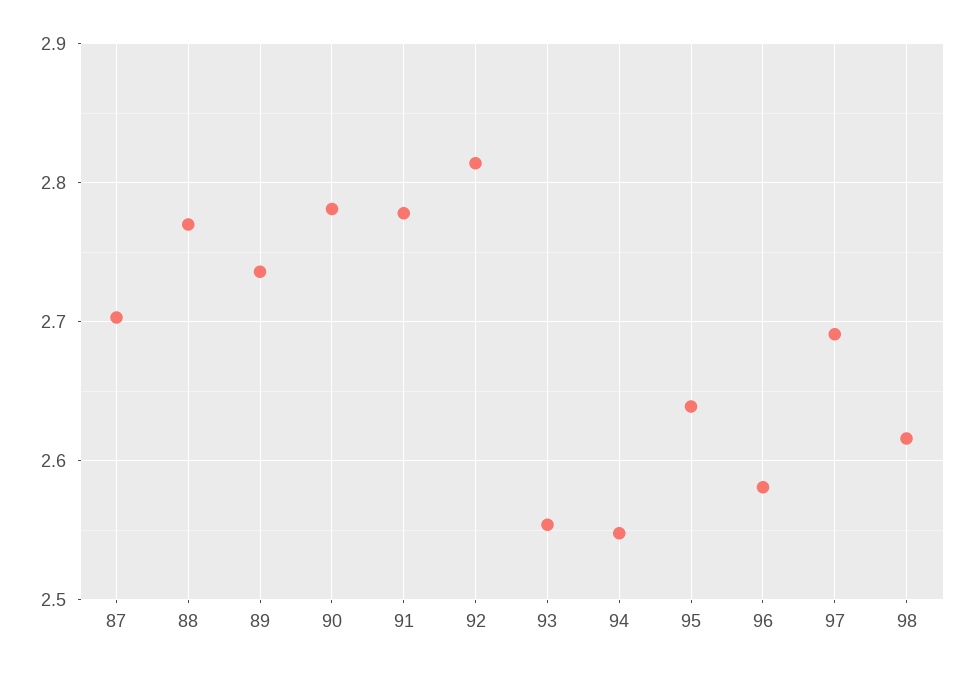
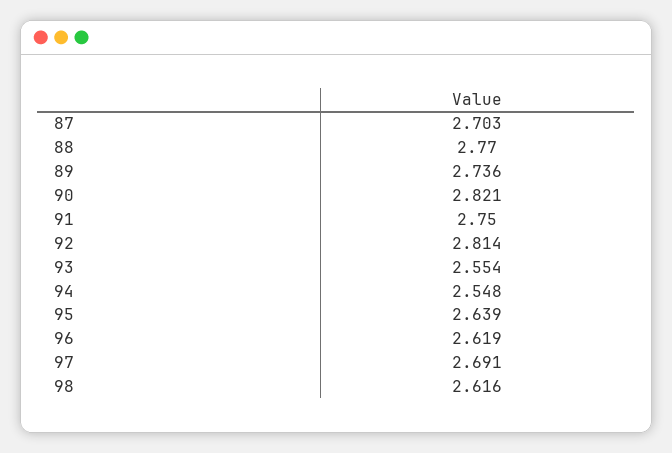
  {
    "87": 2.703,
    "88": 2.77,
    "89": 2.736,
-   "90": 2.78,
+   "90": 2.821,
-   "91": 2.78,
+   "91": 2.75,
    "92": 2.814,
    "93": 2.554,
    "94": 2.548,
    "95": 2.639,
-   "96": 2.58,
+   "96": 2.619,
    "97": 2.691,
    "98": 2.616
  }

